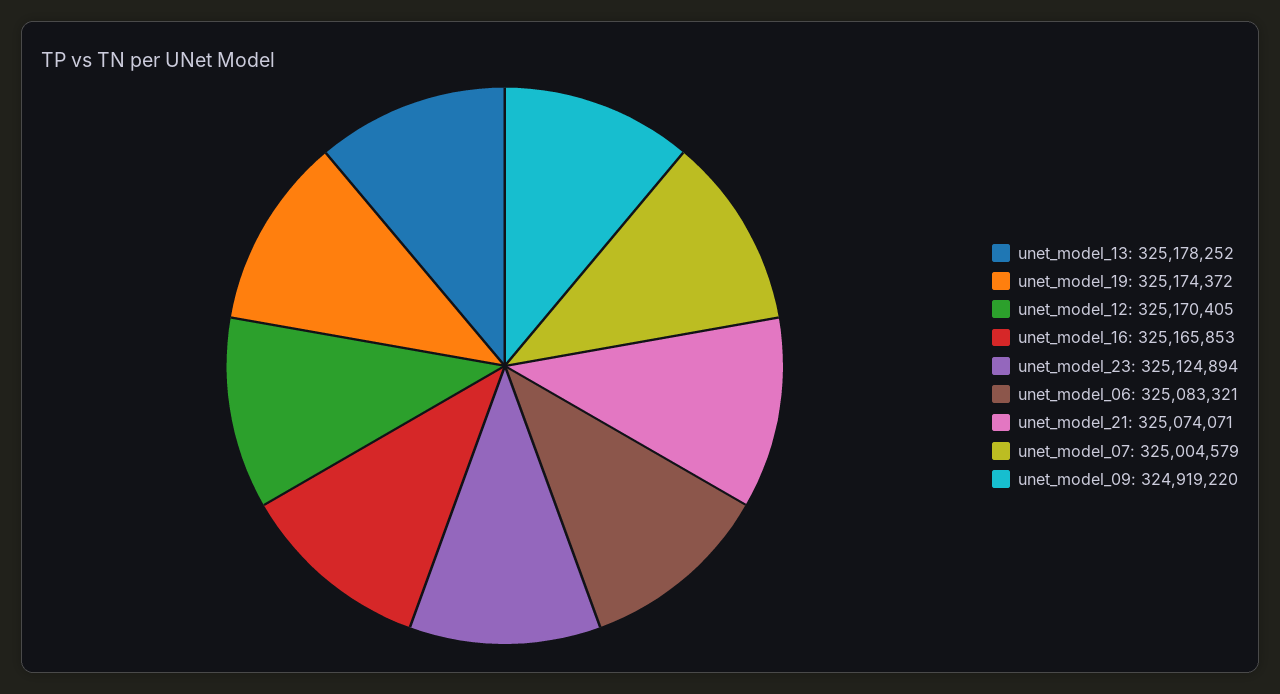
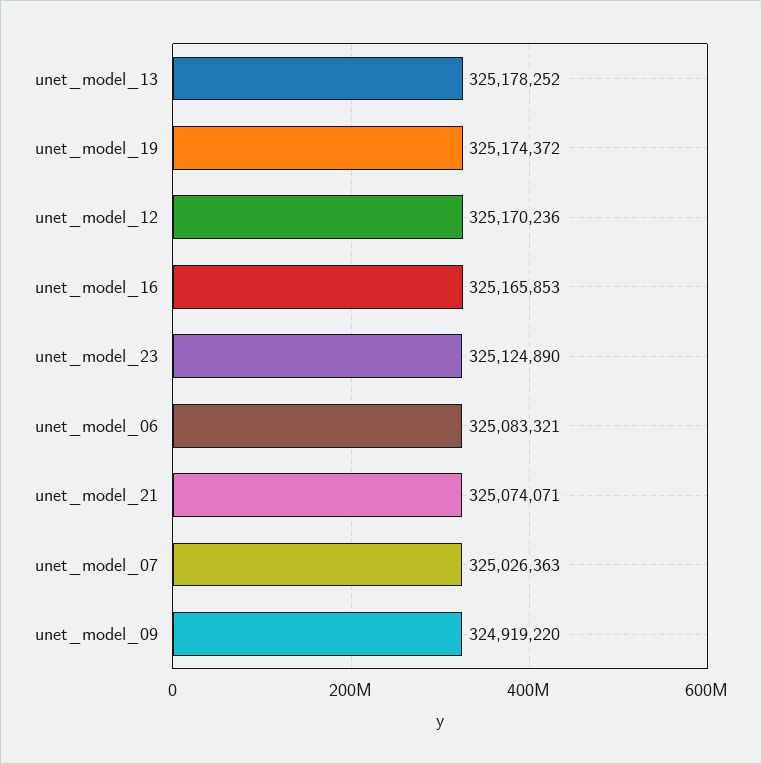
  {
    "unet_model_13": 325178252,
    "unet_model_19": 325174372,
-   "unet_model_12": 325170405,
+   "unet_model_12": 325170236,
    "unet_model_16": 325165853,
-   "unet_model_23": 325124894,
+   "unet_model_23": 325124890,
    "unet_model_06": 325083321,
    "unet_model_21": 325074071,
-   "unet_model_07": 325004579,
+   "unet_model_07": 325026363,
    "unet_model_09": 324919220
  }

